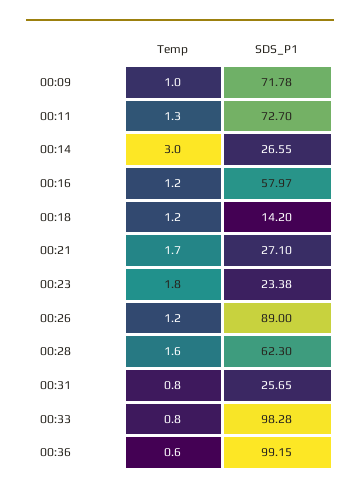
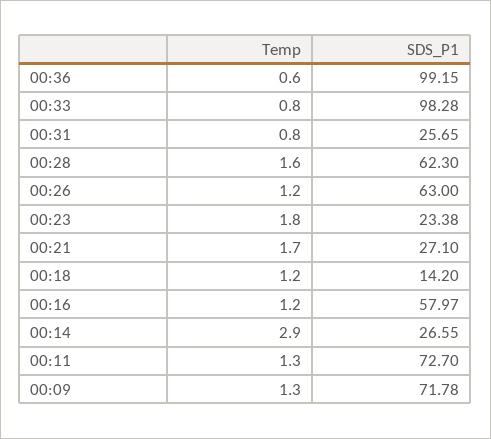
  {
    "Temp": {
-     "00:09": 1,
+     "00:09": 1.3,
      "00:11": 1.3,
-     "00:14": 3,
+     "00:14": 2.9,
      "00:16": 1.2,
      "00:18": 1.2,
      "00:21": 1.7,
      "00:23": 1.8,
      "00:26": 1.2,
      "00:28": 1.6,
      "00:31": 0.8,
      "00:33": 0.8,
      "00:36": 0.6
    },
    "SDS_P1": {
      "00:09": 71.78,
      "00:11": 72.7,
      "00:14": 26.55,
      "00:16": 57.97,
      "00:18": 14.2,
      "00:21": 27.1,
      "00:23": 23.38,
-     "00:26": 89,
+     "00:26": 63,
      "00:28": 62.3,
      "00:31": 25.65,
      "00:33": 98.28,
      "00:36": 99.15
    }
  }

